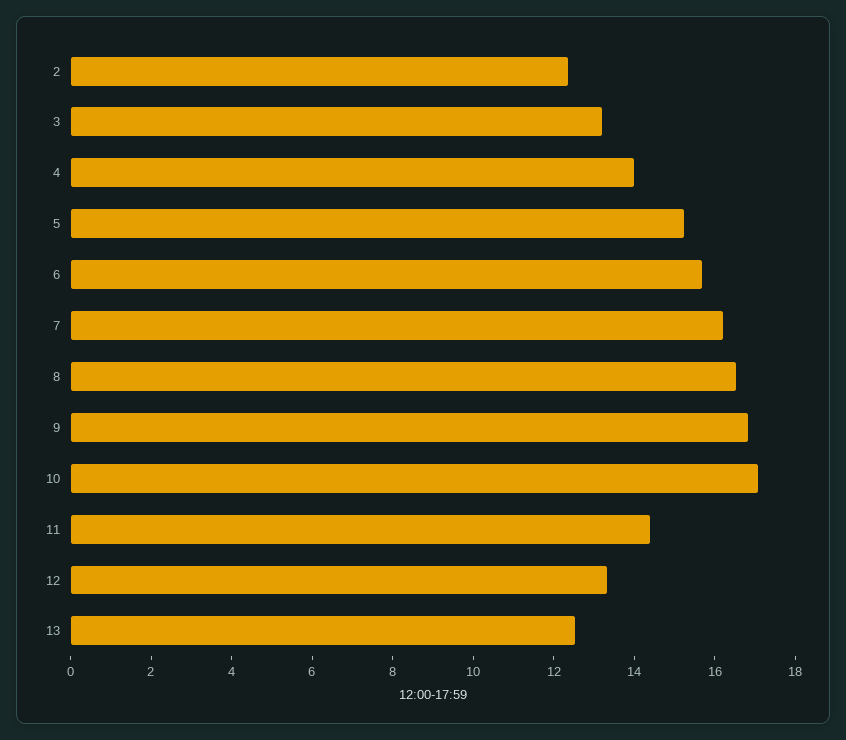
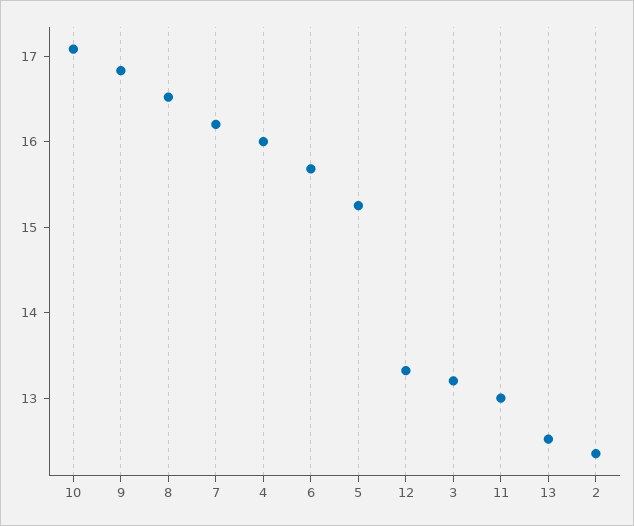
  {
    "2": 12.4,
    "3": 13.2,
-   "4": 14,
+   "4": 16,
    "5": 15.2,
    "6": 15.6,
    "7": 16.2,
    "8": 16.6,
    "9": 16.8,
    "10": 17,
-   "11": 14.5,
+   "11": 13,
    "12": 13.4,
    "13": 12.6
  }

